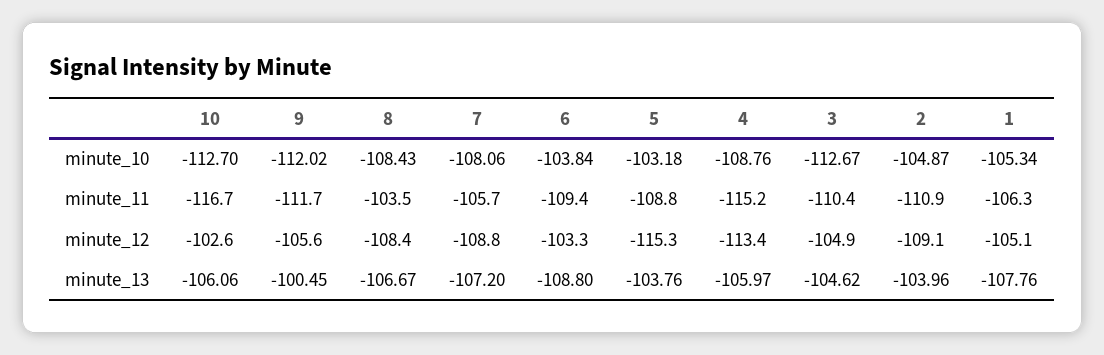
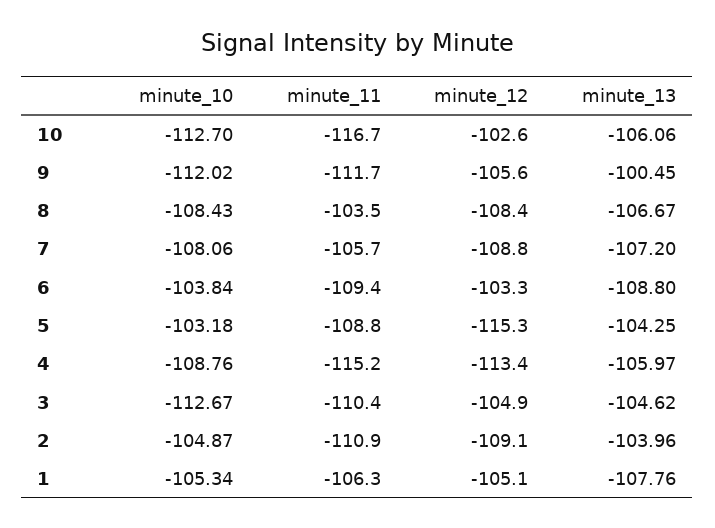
  {
    "10": {
      "minute_10": -112.7,
      "minute_11": -116.7,
      "minute_12": -102.6,
      "minute_13": -106.06
    },
    "9": {
      "minute_10": -112.02,
      "minute_11": -111.7,
      "minute_12": -105.6,
      "minute_13": -100.45
    },
    "8": {
      "minute_10": -108.43,
      "minute_11": -103.5,
      "minute_12": -108.4,
      "minute_13": -106.67
    },
    "7": {
      "minute_10": -108.06,
      "minute_11": -105.7,
      "minute_12": -108.8,
      "minute_13": -107.2
    },
    "6": {
      "minute_10": -103.84,
      "minute_11": -109.4,
      "minute_12": -103.3,
      "minute_13": -108.8
    },
    "5": {
      "minute_10": -103.18,
      "minute_11": -108.8,
      "minute_12": -115.3,
-     "minute_13": -103.76
+     "minute_13": -104.25
    },
    "4": {
      "minute_10": -108.76,
      "minute_11": -115.2,
      "minute_12": -113.4,
      "minute_13": -105.97
    },
    "3": {
      "minute_10": -112.67,
      "minute_11": -110.4,
      "minute_12": -104.9,
      "minute_13": -104.62
    },
    "2": {
      "minute_10": -104.87,
      "minute_11": -110.9,
      "minute_12": -109.1,
      "minute_13": -103.96
    },
    "1": {
      "minute_10": -105.34,
      "minute_11": -106.3,
      "minute_12": -105.1,
      "minute_13": -107.76
    }
  }

